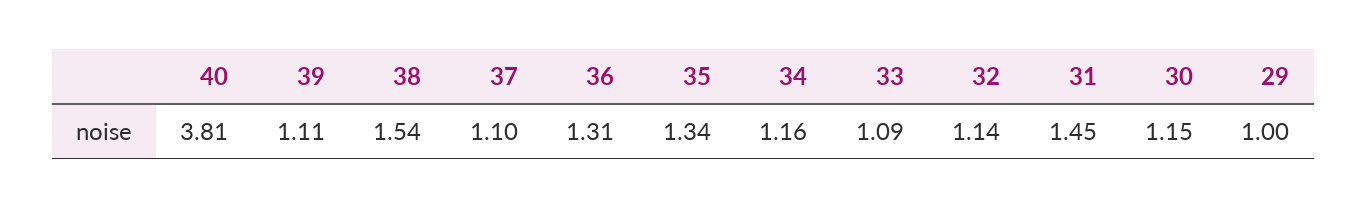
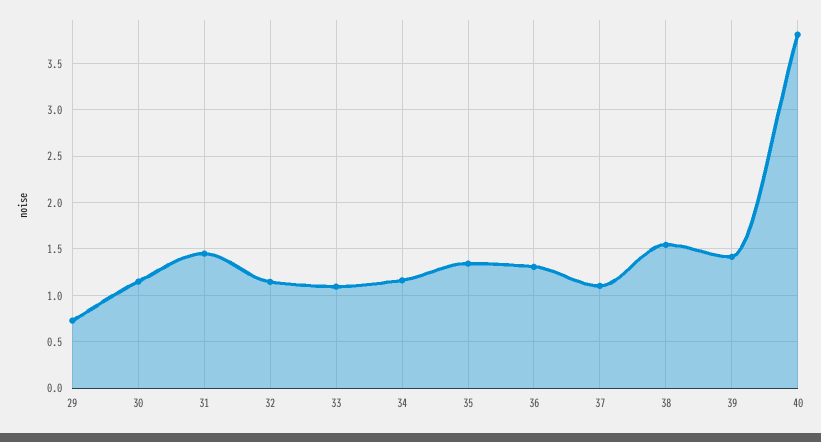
  {
    "40": 3.81,
-   "39": 1.11,
+   "39": 1.4,
    "38": 1.54,
    "37": 1.1,
    "36": 1.31,
    "35": 1.34,
    "34": 1.16,
    "33": 1.09,
    "32": 1.14,
    "31": 1.45,
    "30": 1.15,
-   "29": 1
+   "29": 0.7
  }

